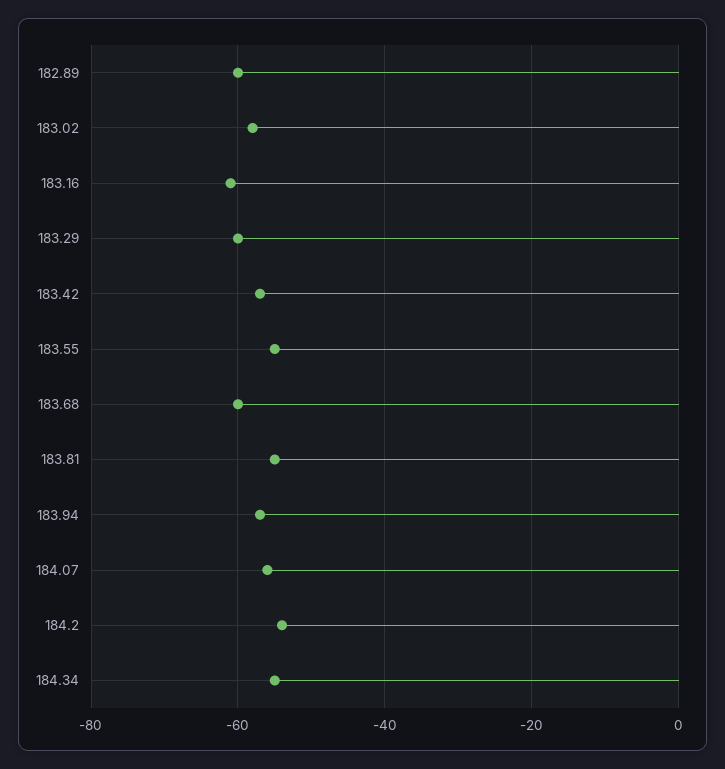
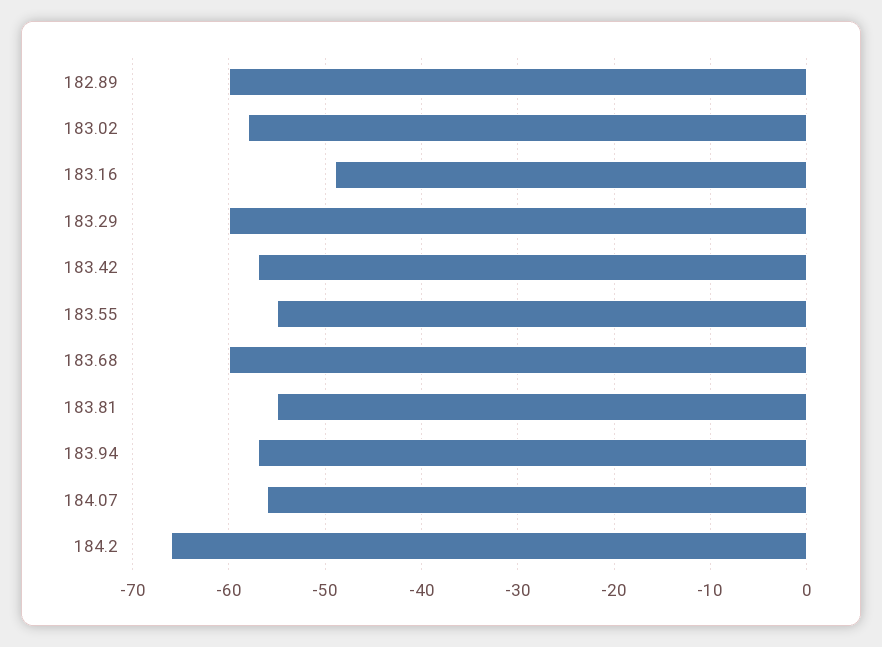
  {
    "182.89": -60,
    "183.02": -58,
-   "183.16": -60,
+   "183.16": -49,
    "183.29": -60,
    "183.42": -57,
    "183.55": -55,
    "183.68": -60,
    "183.81": -55,
    "183.94": -57,
    "184.07": -56,
-   "184.2": -55,
+   "184.2": -66
-   "184.34": -55
  }

